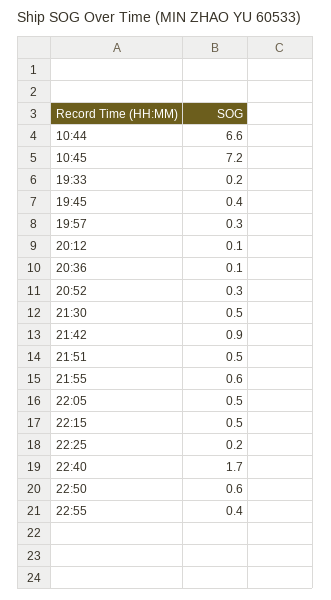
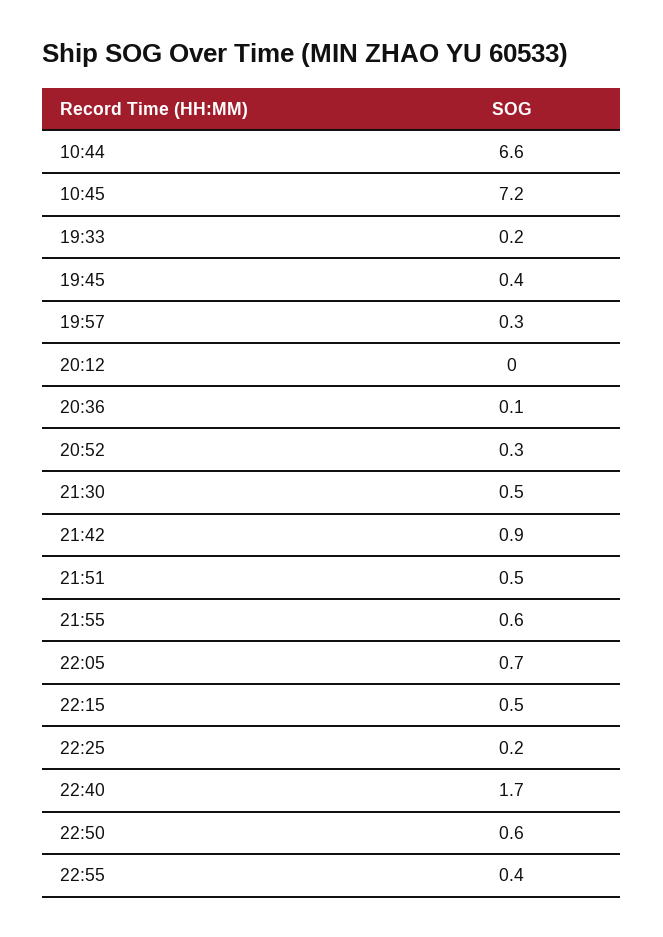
  {
    "10:44": 6.6,
    "10:45": 7.2,
    "19:33": 0.2,
    "19:45": 0.4,
    "19:57": 0.3,
-   "20:12": 0.1,
+   "20:12": 0,
    "20:36": 0.1,
    "20:52": 0.3,
    "21:30": 0.5,
    "21:42": 0.9,
    "21:51": 0.5,
    "21:55": 0.6,
-   "22:05": 0.5,
+   "22:05": 0.7,
    "22:15": 0.5,
    "22:25": 0.2,
    "22:40": 1.7,
    "22:50": 0.6,
    "22:55": 0.4
  }

